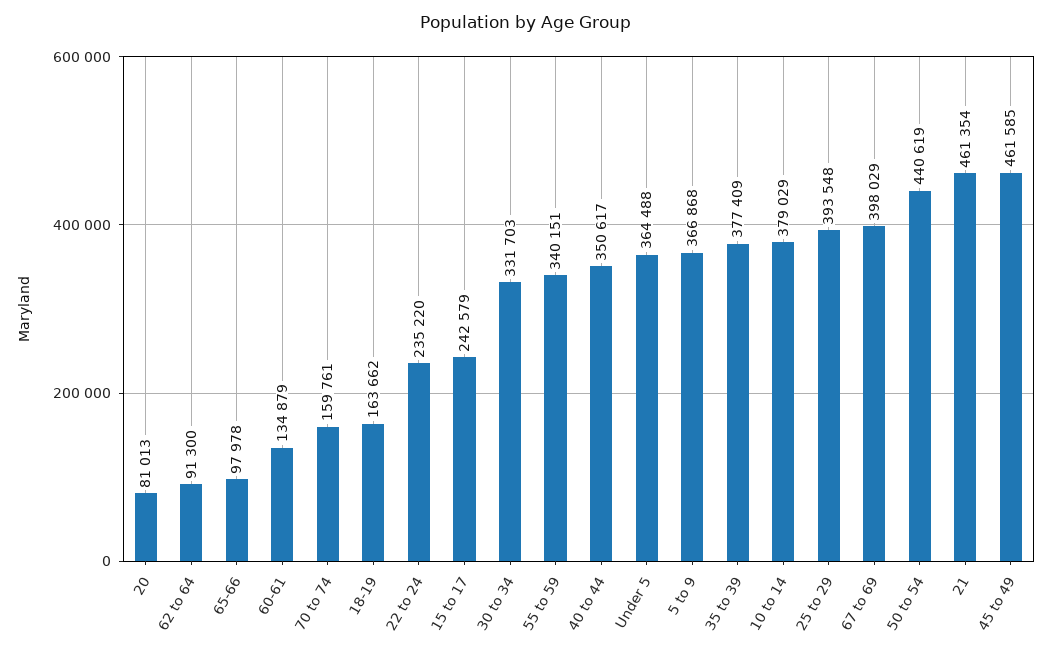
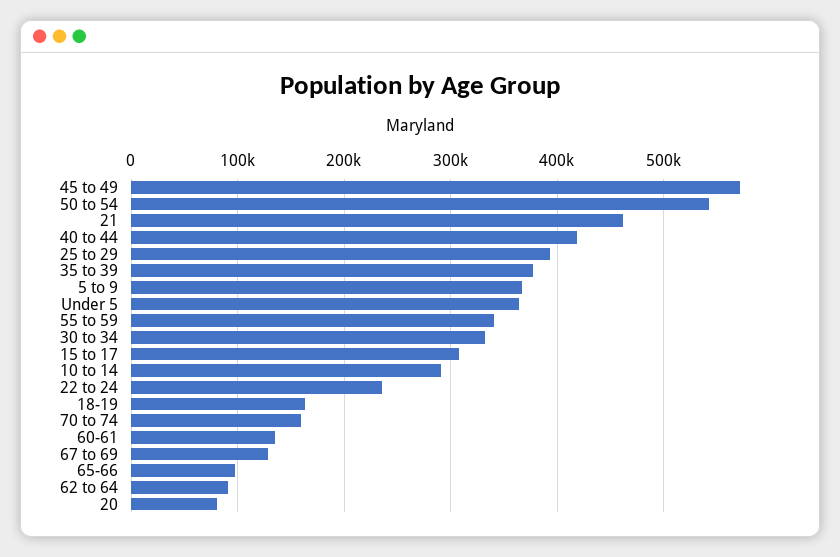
  {
    "20": 81013,
    "62 to 64": 91300,
    "65-66": 97978,
    "60-61": 134879,
    "70 to 74": 159761,
    "18-19": 163662,
    "22 to 24": 235220,
-   "15 to 17": 242579,
+   "15 to 17": 310000,
    "30 to 34": 331703,
    "55 to 59": 340151,
-   "40 to 44": 350617,
+   "40 to 44": 420000,
    "Under 5": 364488,
    "5 to 9": 366868,
    "35 to 39": 377409,
-   "10 to 14": 379029,
+   "10 to 14": 290000,
    "25 to 29": 393548,
-   "67 to 69": 398029,
+   "67 to 69": 130000,
-   "50 to 54": 440619,
+   "50 to 54": 540000,
    "21": 461354,
-   "45 to 49": 461585
+   "45 to 49": 570000
  }

